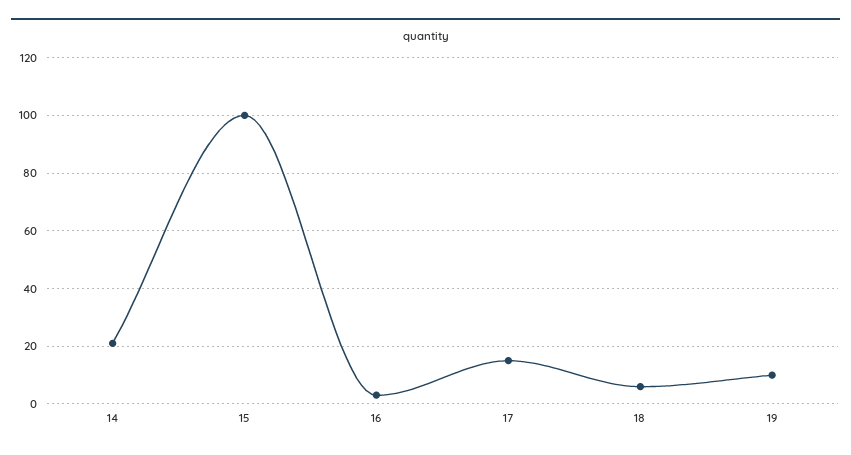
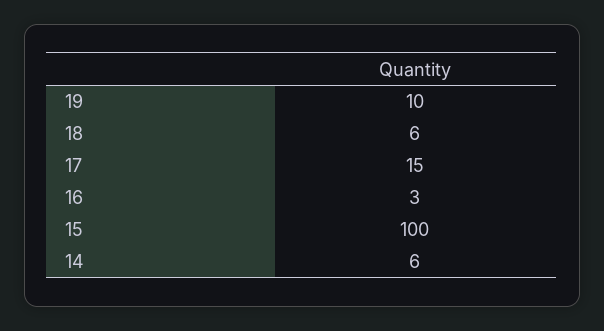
  {
-   "14": 20,
+   "14": 6,
    "15": 100,
    "16": 3,
    "17": 15,
    "18": 6,
    "19": 10
  }

